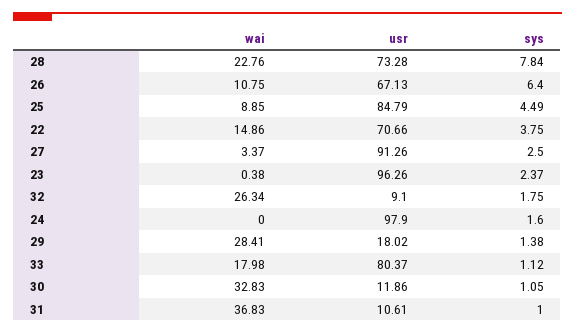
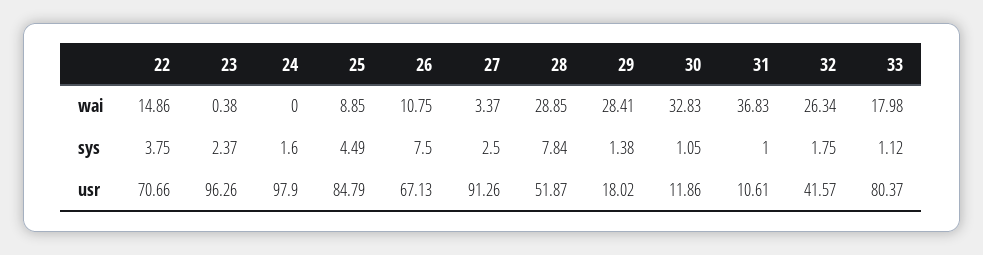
  {
    "wai": {
-     "28": 22.76,
+     "28": 28.85,
      "26": 10.75,
      "25": 8.85,
      "22": 14.86,
      "27": 3.37,
      "23": 0.38,
      "32": 26.34,
      "24": 0,
      "29": 28.41,
      "33": 17.98,
      "30": 32.83,
      "31": 36.83
    },
    "usr": {
-     "28": 73.28,
+     "28": 51.87,
      "26": 67.13,
      "25": 84.79,
      "22": 70.66,
      "27": 91.26,
      "23": 96.26,
-     "32": 9.1,
+     "32": 41.57,
      "24": 97.9,
      "29": 18.02,
      "33": 80.37,
      "30": 11.86,
      "31": 10.61
    },
    "sys": {
      "28": 7.84,
-     "26": 6.4,
+     "26": 7.5,
      "25": 4.49,
      "22": 3.75,
      "27": 2.5,
      "23": 2.37,
      "32": 1.75,
      "24": 1.6,
      "29": 1.38,
      "33": 1.12,
      "30": 1.05,
      "31": 1
    }
  }

